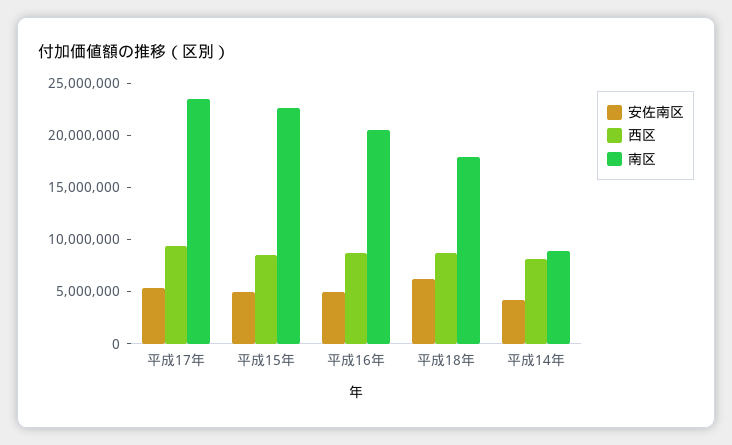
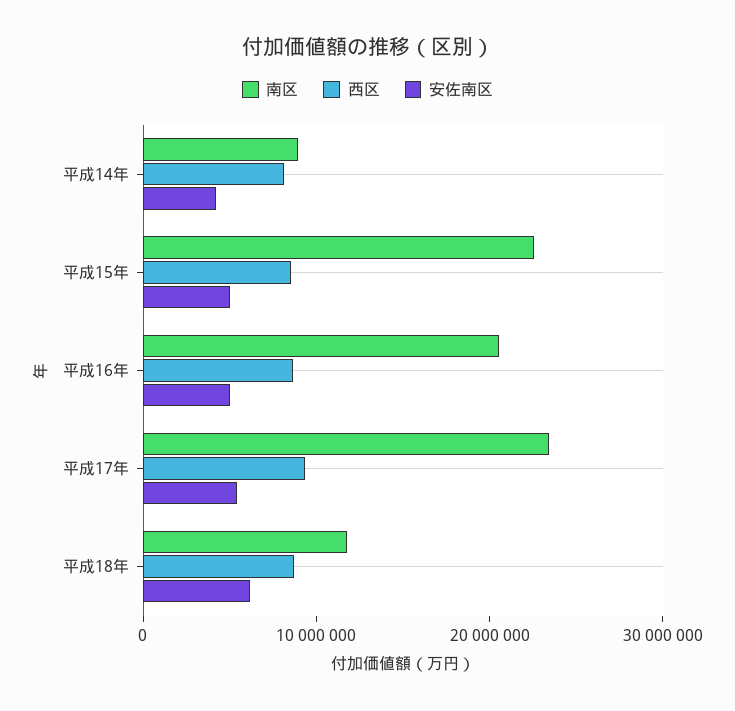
  {
    "安佐南区": {
      "平成17年": 5000000,
      "平成15年": 5000000,
      "平成16年": 5000000,
      "平成18年": 6000000,
      "平成14年": 4000000
    },
    "西区": {
      "平成17年": 9000000,
      "平成15年": 9000000,
      "平成16年": 9000000,
      "平成18年": 9000000,
      "平成14年": 8000000
    },
    "南区": {
      "平成17年": 23000000,
      "平成15年": 23000000,
      "平成16年": 21000000,
-     "平成18年": 18000000,
+     "平成18年": 12000000,
      "平成14年": 9000000
    }
  }

